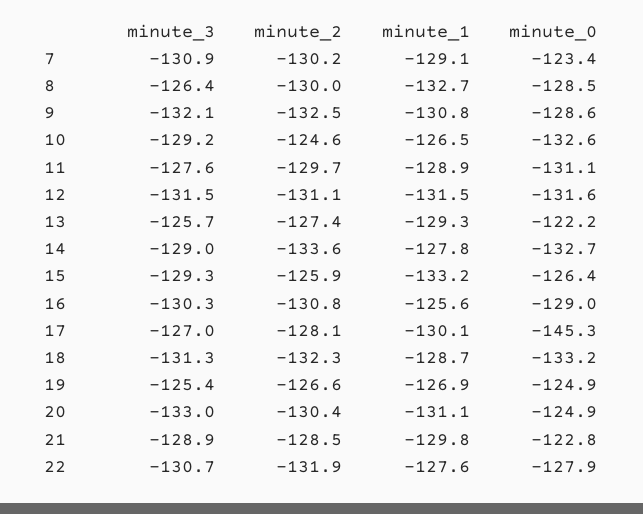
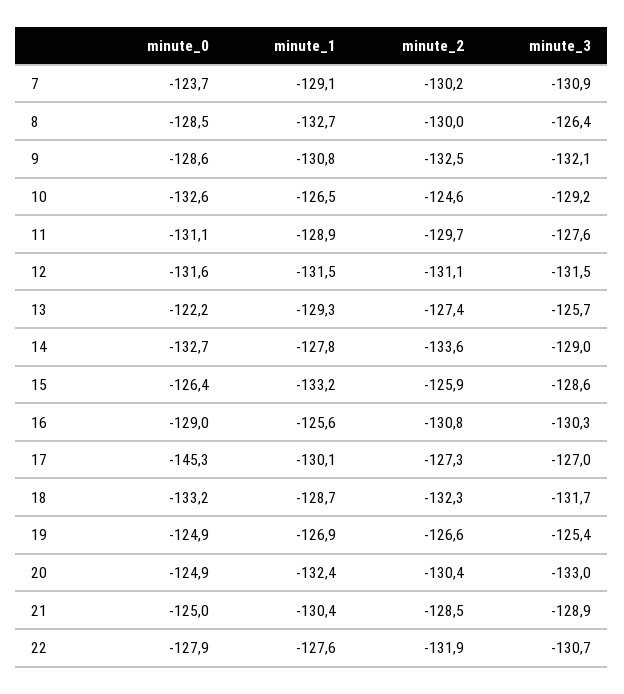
  {
    "minute_3": {
      "7": -130.9,
      "8": -126.4,
      "9": -132.1,
      "10": -129.2,
      "11": -127.6,
      "12": -131.5,
      "13": -125.7,
      "14": -129,
-     "15": -129.3,
+     "15": -128.6,
      "16": -130.3,
      "17": -127,
-     "18": -131.3,
+     "18": -131.7,
      "19": -125.4,
      "20": -133,
      "21": -128.9,
      "22": -130.7
    },
    "minute_2": {
      "7": -130.2,
      "8": -130,
      "9": -132.5,
      "10": -124.6,
      "11": -129.7,
      "12": -131.1,
      "13": -127.4,
      "14": -133.6,
      "15": -125.9,
      "16": -130.8,
-     "17": -128.1,
+     "17": -127.3,
      "18": -132.3,
      "19": -126.6,
      "20": -130.4,
      "21": -128.5,
      "22": -131.9
    },
    "minute_1": {
      "7": -129.1,
      "8": -132.7,
      "9": -130.8,
      "10": -126.5,
      "11": -128.9,
      "12": -131.5,
      "13": -129.3,
      "14": -127.8,
      "15": -133.2,
      "16": -125.6,
      "17": -130.1,
      "18": -128.7,
      "19": -126.9,
-     "20": -131.1,
+     "20": -132.4,
-     "21": -129.8,
+     "21": -130.4,
      "22": -127.6
    },
    "minute_0": {
-     "7": -123.4,
+     "7": -123.7,
      "8": -128.5,
      "9": -128.6,
      "10": -132.6,
      "11": -131.1,
      "12": -131.6,
      "13": -122.2,
      "14": -132.7,
      "15": -126.4,
      "16": -129,
      "17": -145.3,
      "18": -133.2,
      "19": -124.9,
      "20": -124.9,
-     "21": -122.8,
+     "21": -125,
      "22": -127.9
    }
  }

